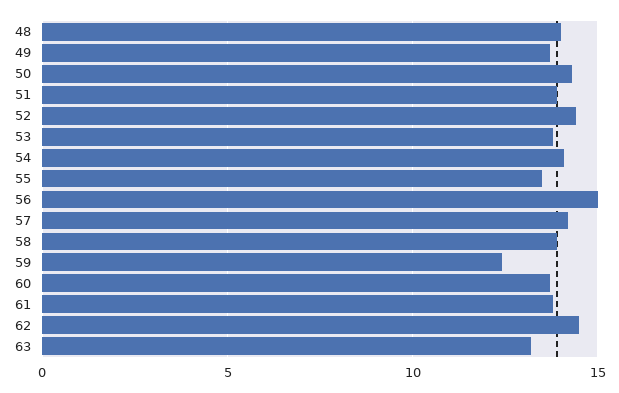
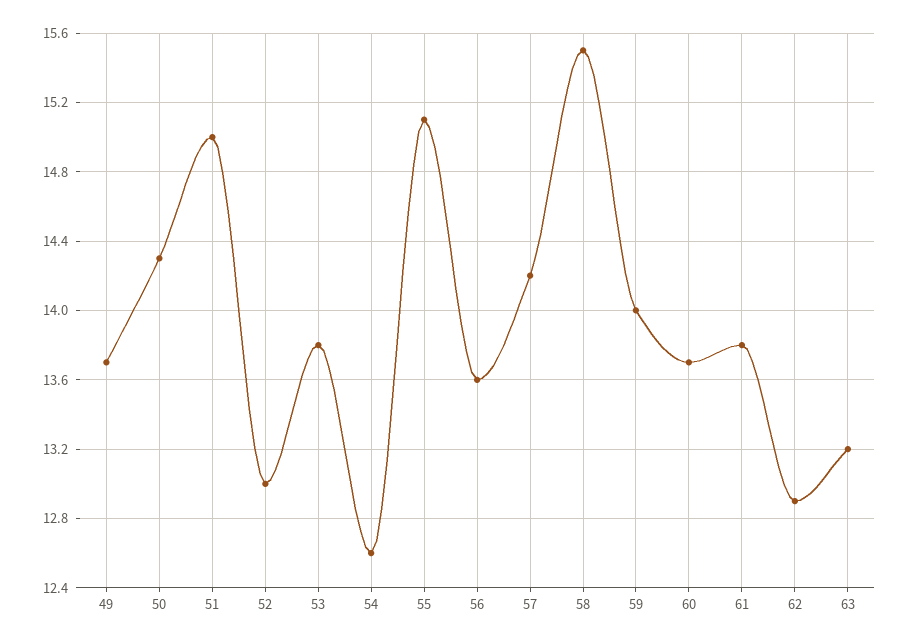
  {
-   "48": 14,
    "49": 13.7,
    "50": 14.3,
-   "51": 14,
+   "51": 15,
-   "52": 14.5,
+   "52": 13,
    "53": 13.8,
-   "54": 14,
+   "54": 12.6,
-   "55": 13.5,
+   "55": 15.1,
-   "56": 15,
+   "56": 13.6,
    "57": 14.2,
-   "58": 14,
+   "58": 15.5,
-   "59": 12.5,
+   "59": 14,
    "60": 13.7,
    "61": 13.8,
-   "62": 14.5,
+   "62": 12.9,
    "63": 13.2
  }

